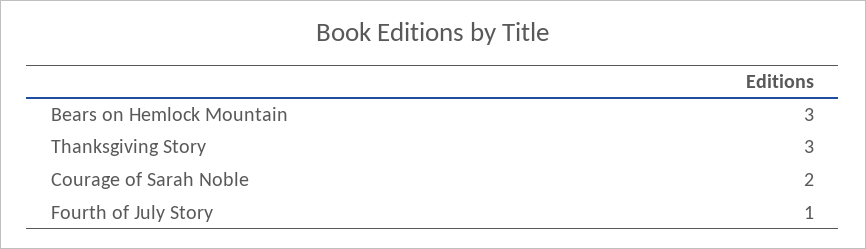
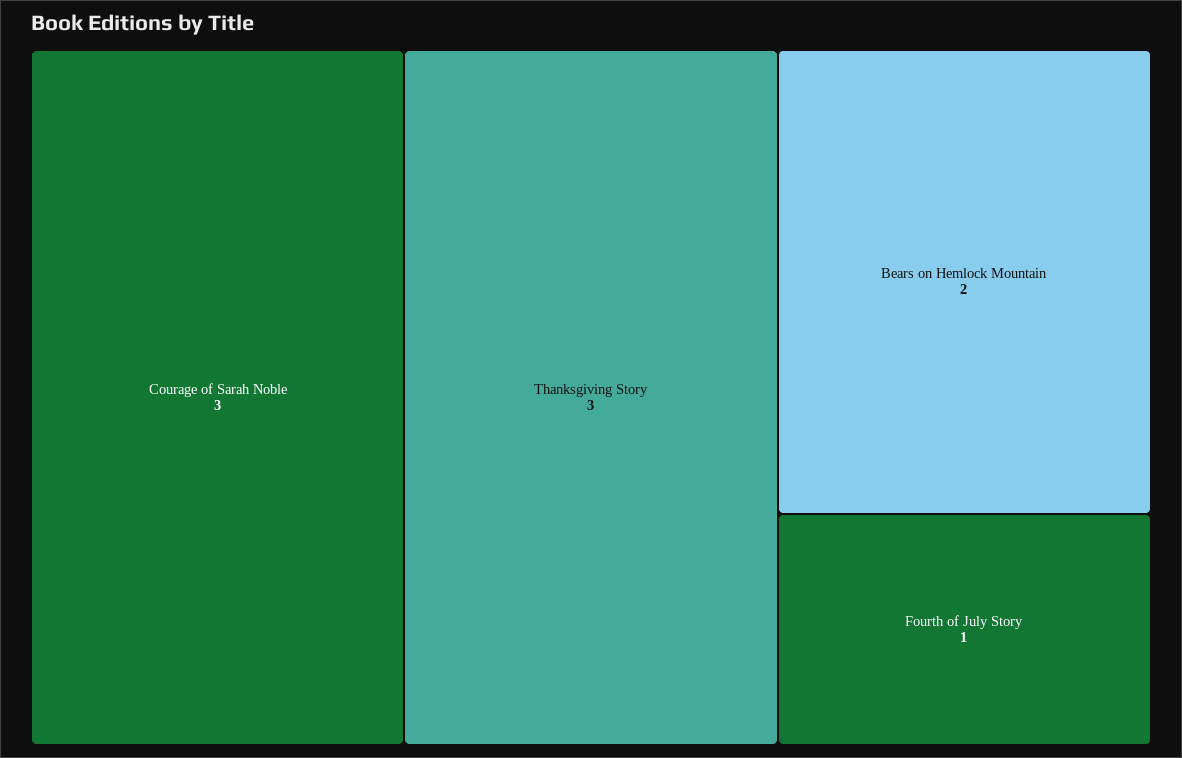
  {
-   "Bears on Hemlock Mountain": 3,
+   "Bears on Hemlock Mountain": 2,
    "Thanksgiving Story": 3,
-   "Courage of Sarah Noble": 2,
+   "Courage of Sarah Noble": 3,
    "Fourth of July Story": 1
  }

